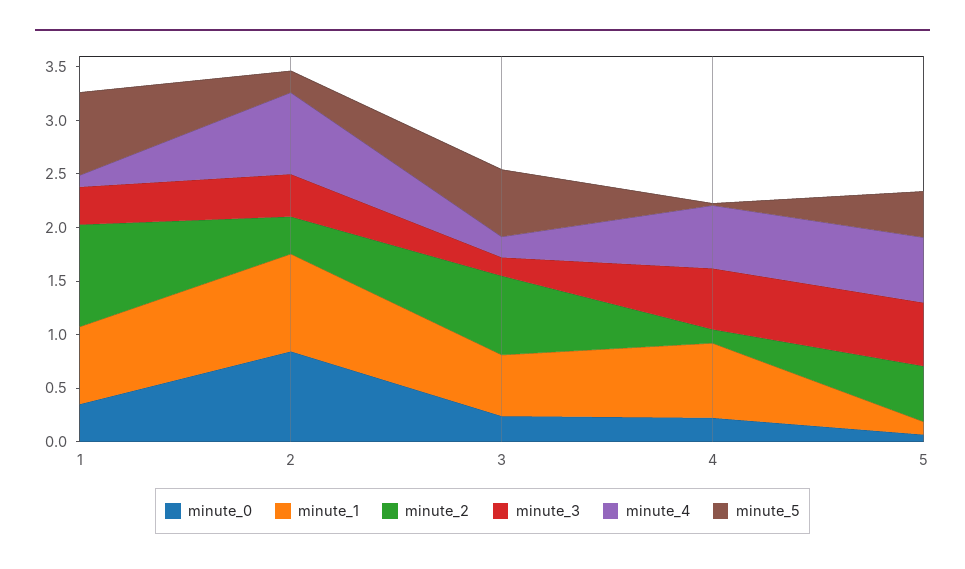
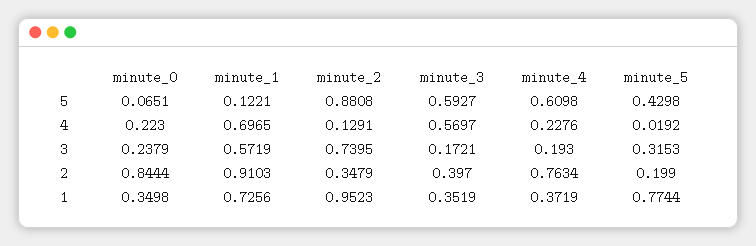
  {
    "minute_0": {
      "1": 0.3498,
      "2": 0.8444,
      "3": 0.2379,
      "4": 0.223,
      "5": 0.0651
    },
    "minute_1": {
      "1": 0.7256,
      "2": 0.9103,
      "3": 0.5719,
      "4": 0.6965,
      "5": 0.1221
    },
    "minute_2": {
      "1": 0.9523,
      "2": 0.3479,
      "3": 0.7395,
      "4": 0.1291,
-     "5": 0.5
+     "5": 0.8808
    },
    "minute_3": {
      "1": 0.3519,
      "2": 0.397,
      "3": 0.1721,
      "4": 0.5697,
      "5": 0.5927
    },
    "minute_4": {
-     "1": 0.1,
+     "1": 0.3719,
      "2": 0.7634,
      "3": 0.193,
-     "4": 0.6,
+     "4": 0.2276,
      "5": 0.6098
    },
    "minute_5": {
      "1": 0.7744,
      "2": 0.199,
-     "3": 0.6,
+     "3": 0.3153,
      "4": 0.0192,
      "5": 0.4298
    }
  }

